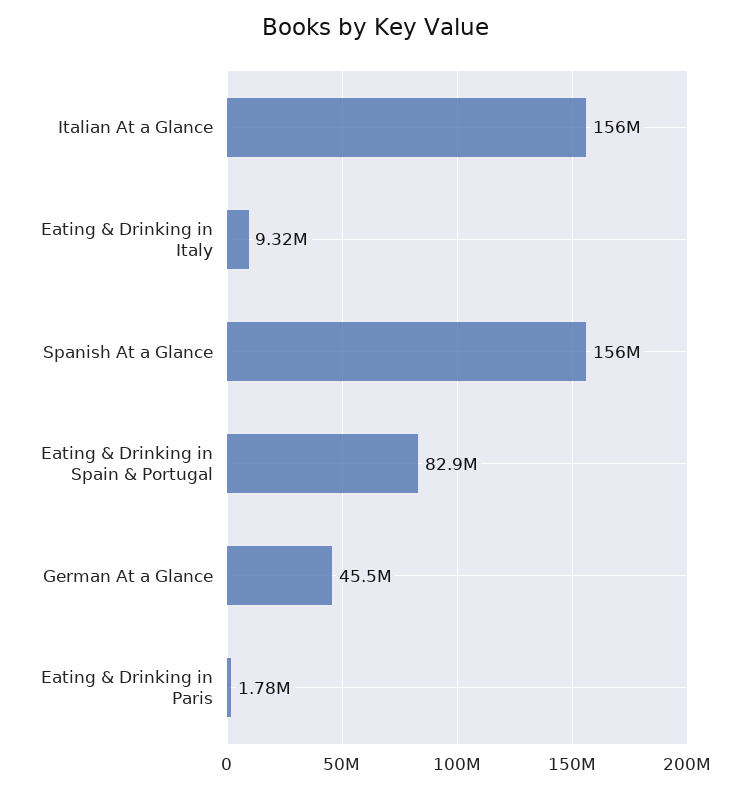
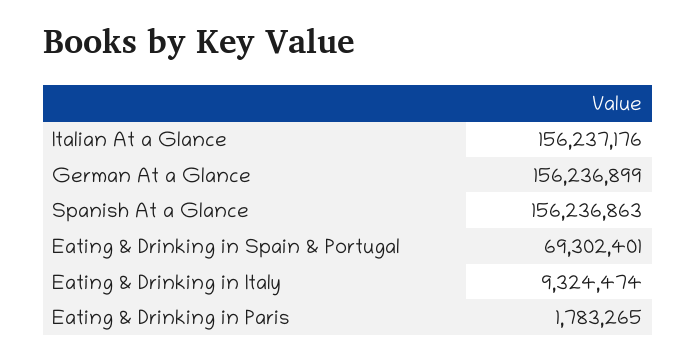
  {
    "Italian At a Glance": 156237176,
    "Eating & Drinking in Italy": 9324474,
    "Spanish At a Glance": 156236863,
-   "Eating & Drinking in Spain & Portugal": 82900000,
+   "Eating & Drinking in Spain & Portugal": 69302401,
-   "German At a Glance": 45500000,
+   "German At a Glance": 156236899,
    "Eating & Drinking in Paris": 1783265
  }

